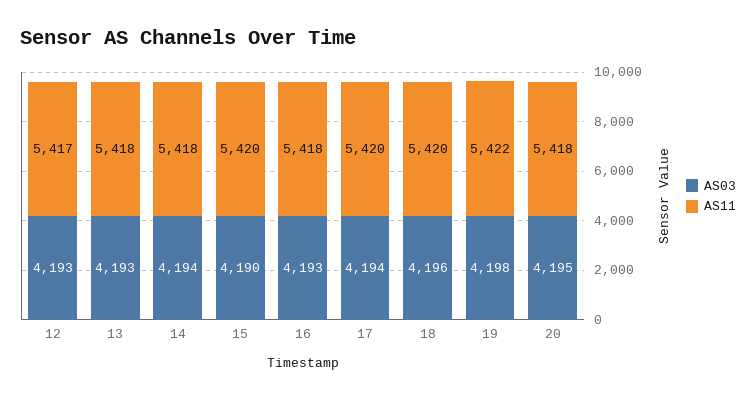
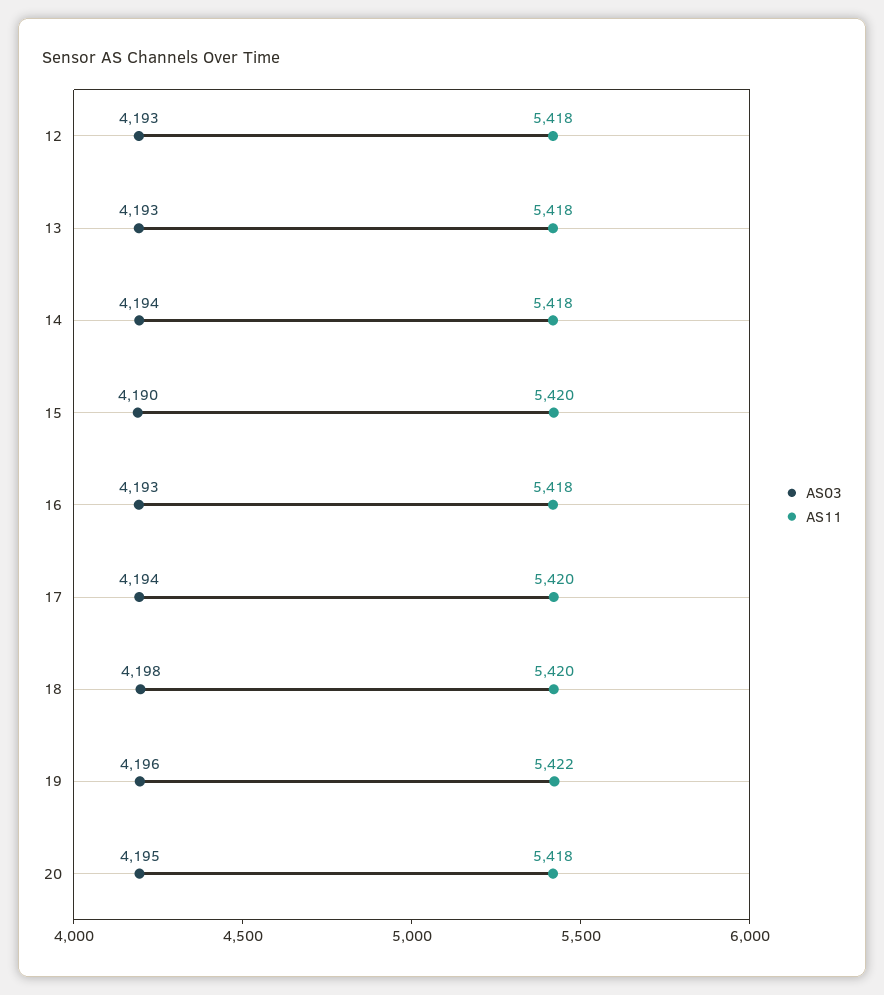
  {
    "AS03": {
      "12": 4193,
      "13": 4193,
      "14": 4194,
      "15": 4190,
      "16": 4193,
      "17": 4194,
-     "18": 4196,
+     "18": 4198,
-     "19": 4198,
+     "19": 4196,
      "20": 4195
    },
    "AS11": {
-     "12": 5417,
+     "12": 5418,
      "13": 5418,
      "14": 5418,
      "15": 5420,
      "16": 5418,
      "17": 5420,
      "18": 5420,
      "19": 5422,
      "20": 5418
    }
  }

